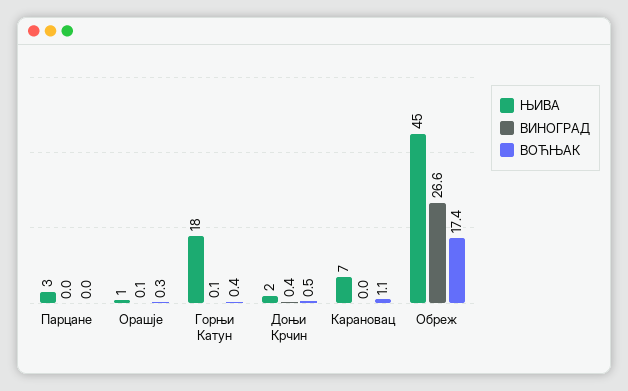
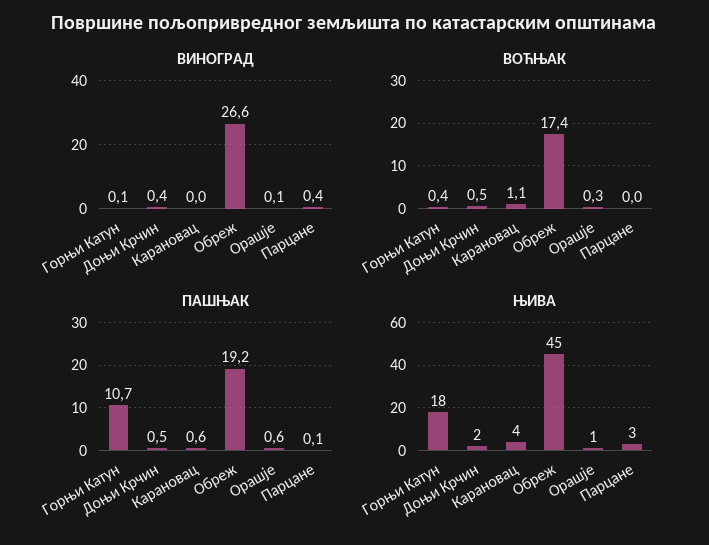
  {
    "ЊИВА": {
      "Парцане": 3,
      "Орашје": 1,
      "Горњи Катун": 18,
      "Доњи Крчин": 2,
-     "Карановац": 7,
+     "Карановац": 4,
      "Обреж": 45
    },
    "ВИНОГРАД": {
-     "Парцане": 0,
+     "Парцане": 0.4,
      "Орашје": 0.1,
      "Горњи Катун": 0.1,
      "Доњи Крчин": 0.4,
      "Карановац": 0,
      "Обреж": 26.6
    },
    "ВОЋЊАК": {
      "Парцане": 0,
      "Орашје": 0.3,
      "Горњи Катун": 0.4,
      "Доњи Крчин": 0.5,
      "Карановац": 1.1,
      "Обреж": 17.4
-   }
+   },
+   "ПАШЊАК": {
+     "Горњи Катун": 10.7,
+     "Доњи Крчин": 0.5,
+     "Карановац": 0.6,
+     "Обреж": 19.2,
+     "Орашје": 0.6,
+     "Парцане": 0.1
+   }
  }

